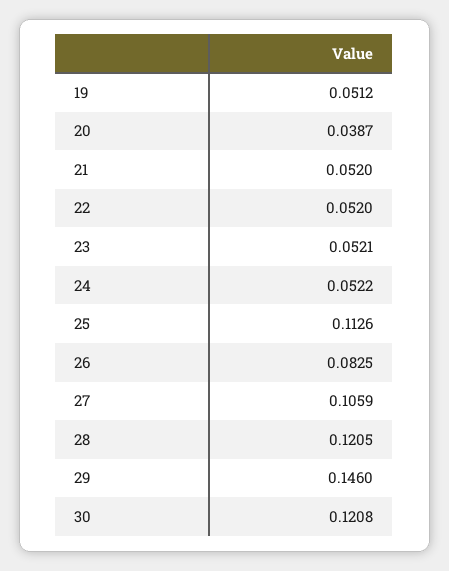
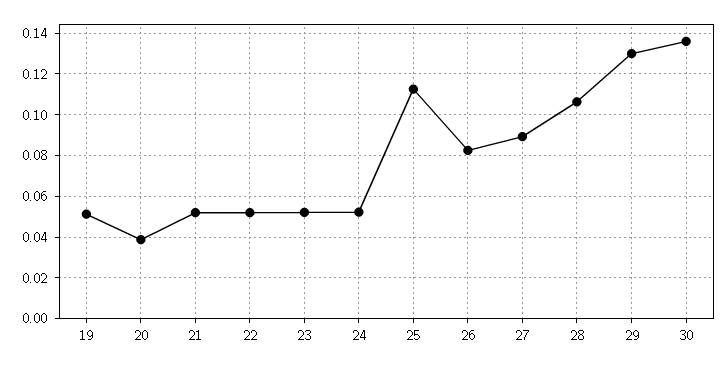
  {
    "19": 0.0512,
    "20": 0.0387,
    "21": 0.052,
    "22": 0.052,
    "23": 0.0521,
    "24": 0.0522,
    "25": 0.1126,
    "26": 0.0825,
-   "27": 0.1059,
+   "27": 0.09,
-   "28": 0.1205,
+   "28": 0.105,
-   "29": 0.146,
+   "29": 0.13,
-   "30": 0.1208
+   "30": 0.135
  }

